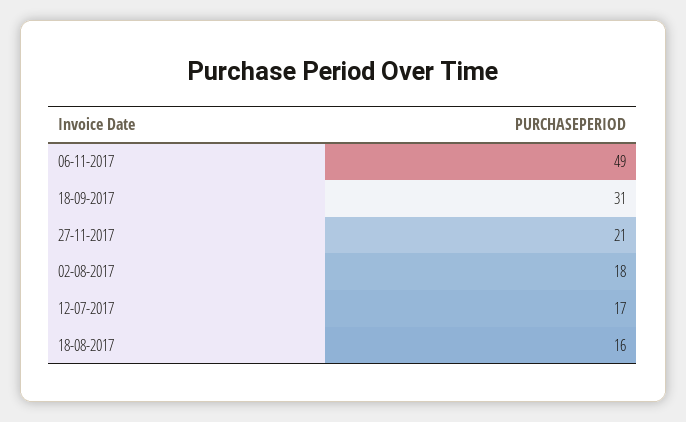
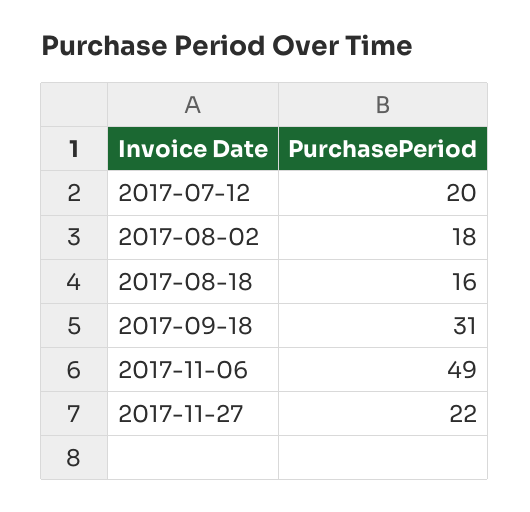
  {
    "06-11-2017": 49,
    "18-09-2017": 31,
-   "27-11-2017": 21,
+   "27-11-2017": 22,
    "02-08-2017": 18,
-   "12-07-2017": 17,
+   "12-07-2017": 20,
    "18-08-2017": 16
  }

